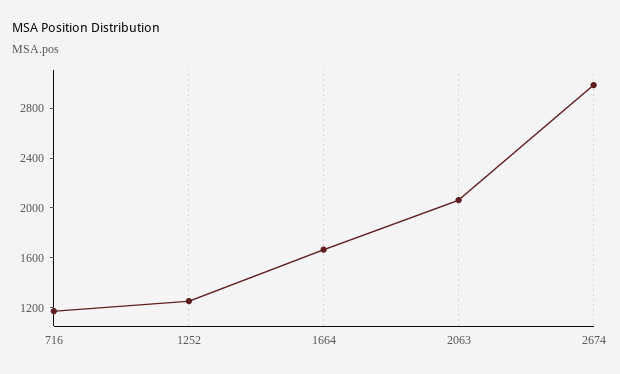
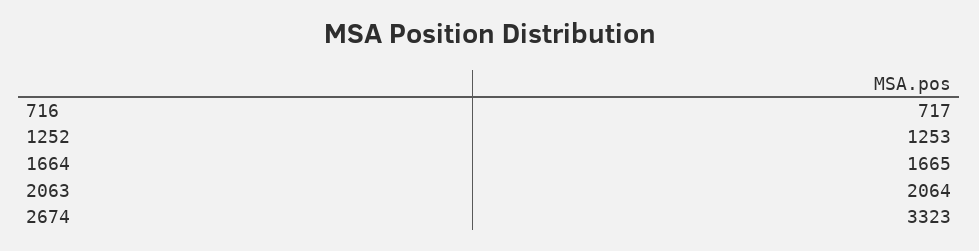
  {
-   "716": 1200,
+   "716": 717,
    "1252": 1253,
    "1664": 1665,
    "2063": 2064,
-   "2674": 3000
+   "2674": 3323
  }

